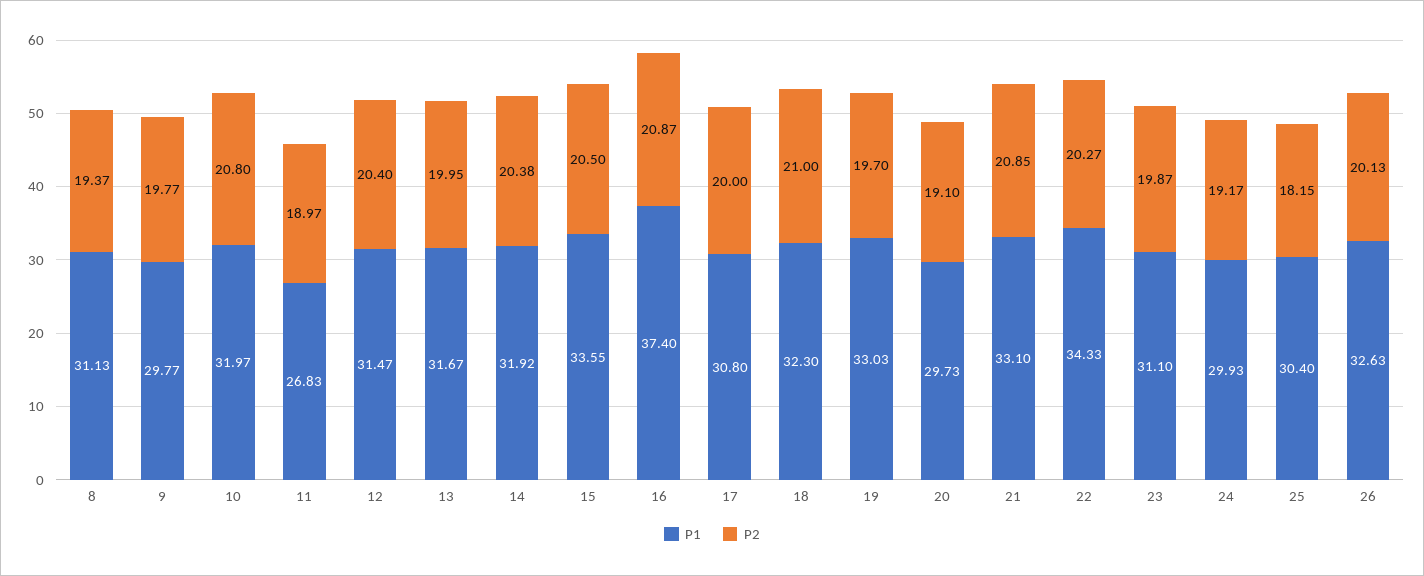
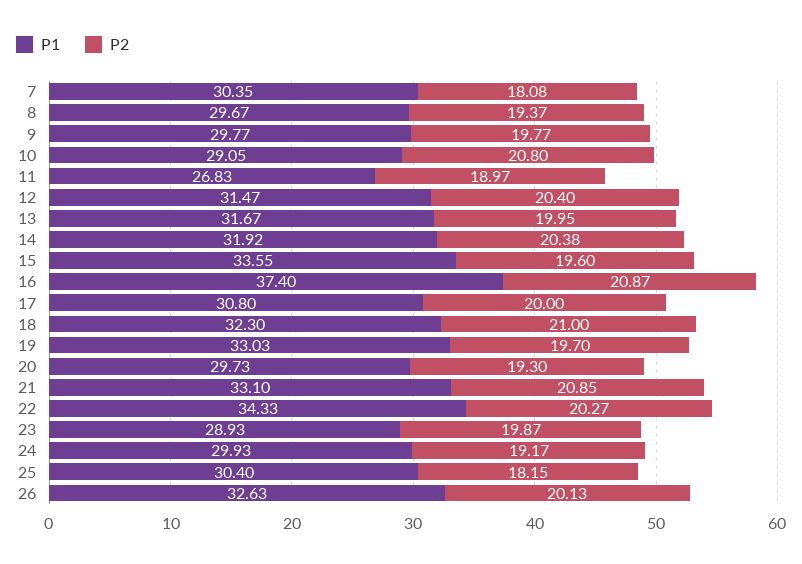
  {
    "P1": {
-     "8": 31.13,
+     "8": 29.67,
      "9": 29.77,
-     "10": 31.97,
+     "10": 29.05,
      "11": 26.83,
      "12": 31.47,
      "13": 31.67,
      "14": 31.92,
      "15": 33.55,
      "16": 37.4,
      "17": 30.8,
      "18": 32.3,
      "19": 33.03,
      "20": 29.73,
      "21": 33.1,
      "22": 34.33,
-     "23": 31.1,
+     "23": 28.93,
      "24": 29.93,
      "25": 30.4,
-     "26": 32.63
+     "26": 32.63,
+     "7": 30.35
    },
    "P2": {
      "8": 19.37,
      "9": 19.77,
      "10": 20.8,
      "11": 18.97,
      "12": 20.4,
      "13": 19.95,
      "14": 20.38,
-     "15": 20.5,
+     "15": 19.6,
      "16": 20.87,
      "17": 20,
      "18": 21,
      "19": 19.7,
-     "20": 19.1,
+     "20": 19.3,
      "21": 20.85,
      "22": 20.27,
      "23": 19.87,
      "24": 19.17,
      "25": 18.15,
-     "26": 20.13
+     "26": 20.13,
+     "7": 18.08
    }
  }

